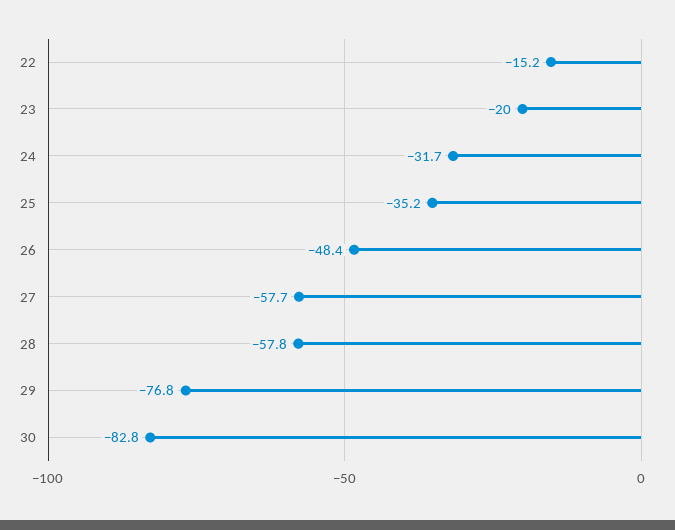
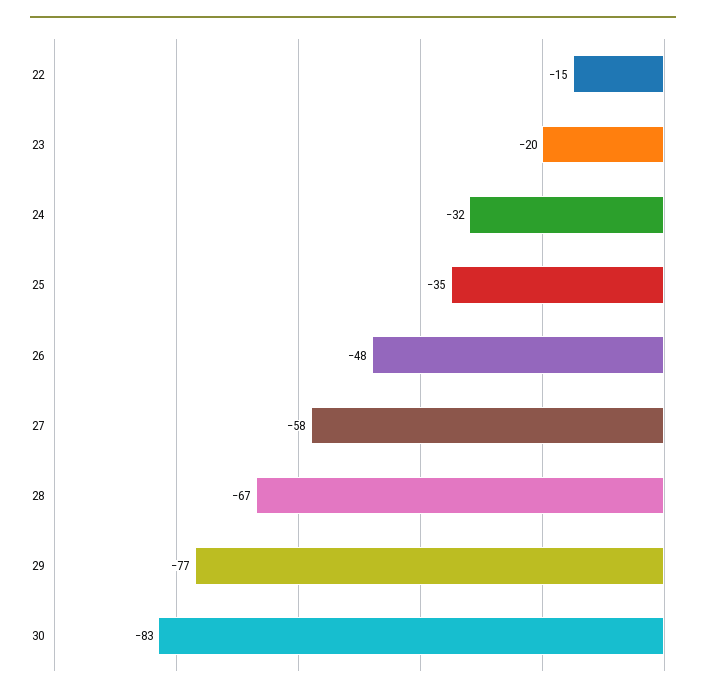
  {
    "22": -15.2,
    "23": -20,
    "24": -31.7,
    "25": -35.2,
    "26": -48.4,
    "27": -57.7,
-   "28": -57.8,
+   "28": -67,
    "29": -76.8,
    "30": -82.8
  }

